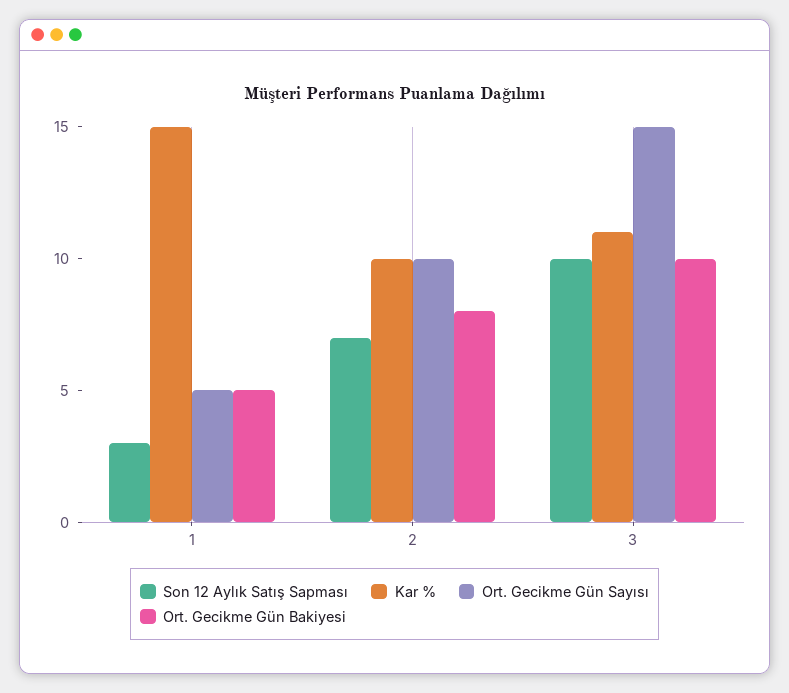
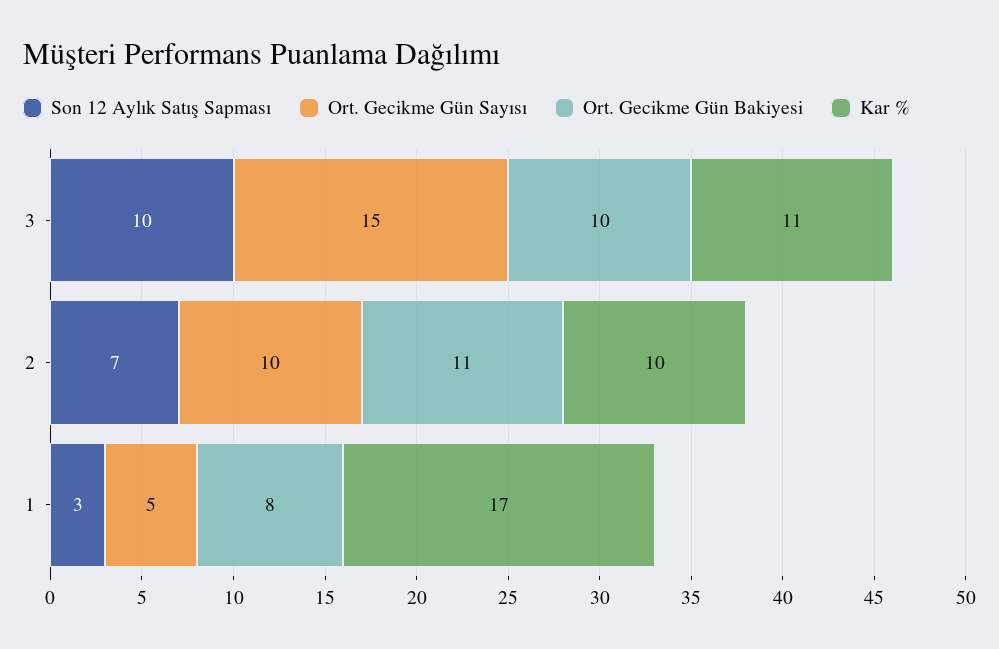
  {
    "Son 12 Aylık Satış Sapması": {
      "1": 3,
      "2": 7,
      "3": 10
    },
    "Kar %": {
-     "1": 15,
+     "1": 17,
      "2": 10,
      "3": 11
    },
    "Ort. Gecikme Gün Sayısı": {
      "1": 5,
      "2": 10,
      "3": 15
    },
    "Ort. Gecikme Gün Bakiyesi": {
-     "1": 5,
+     "1": 8,
-     "2": 8,
+     "2": 11,
      "3": 10
    }
  }

